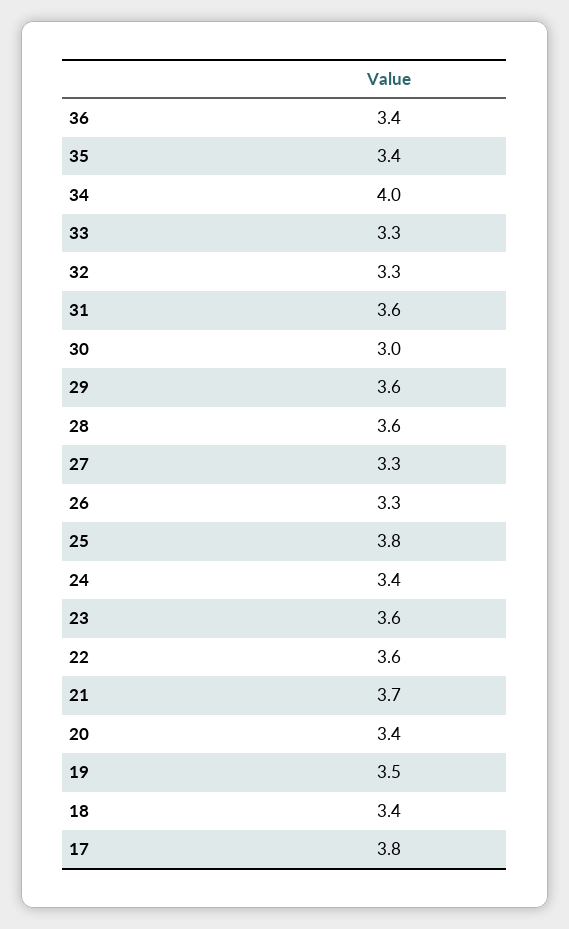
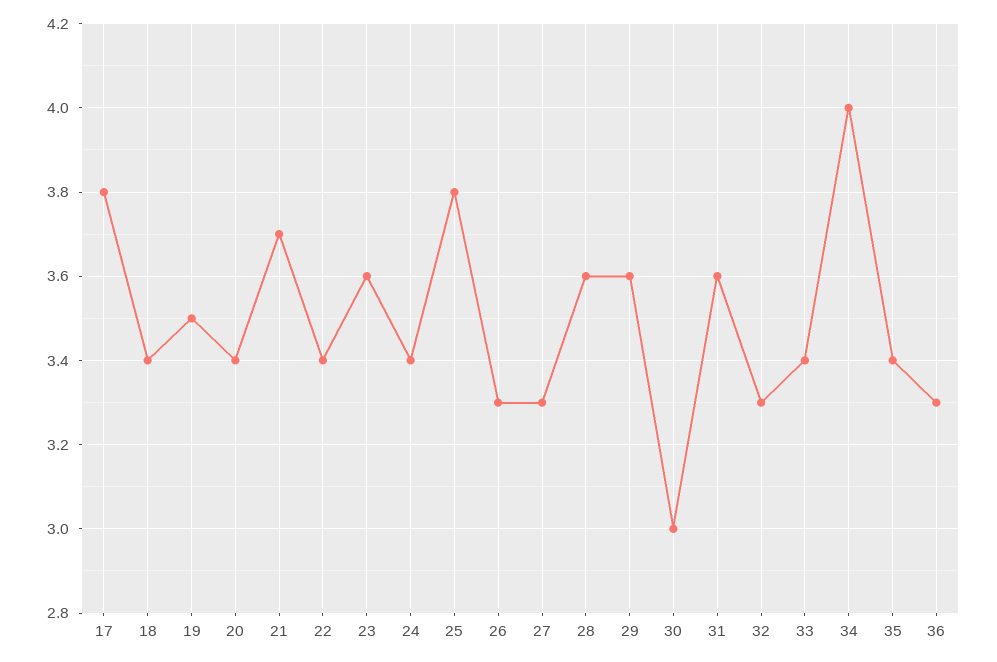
  {
-   "36": 3.4,
+   "36": 3.3,
    "35": 3.4,
    "34": 4,
-   "33": 3.3,
+   "33": 3.4,
    "32": 3.3,
    "31": 3.6,
    "30": 3,
    "29": 3.6,
    "28": 3.6,
    "27": 3.3,
    "26": 3.3,
    "25": 3.8,
    "24": 3.4,
    "23": 3.6,
-   "22": 3.6,
+   "22": 3.4,
    "21": 3.7,
    "20": 3.4,
    "19": 3.5,
    "18": 3.4,
    "17": 3.8
  }

